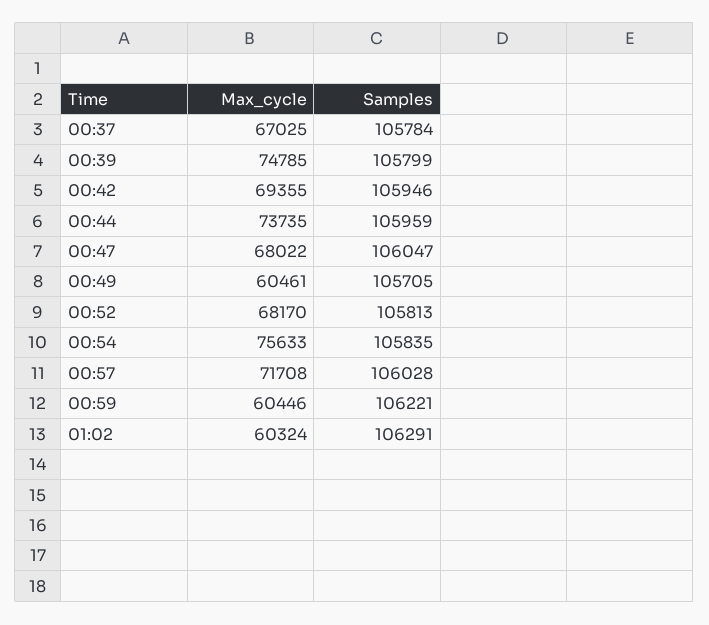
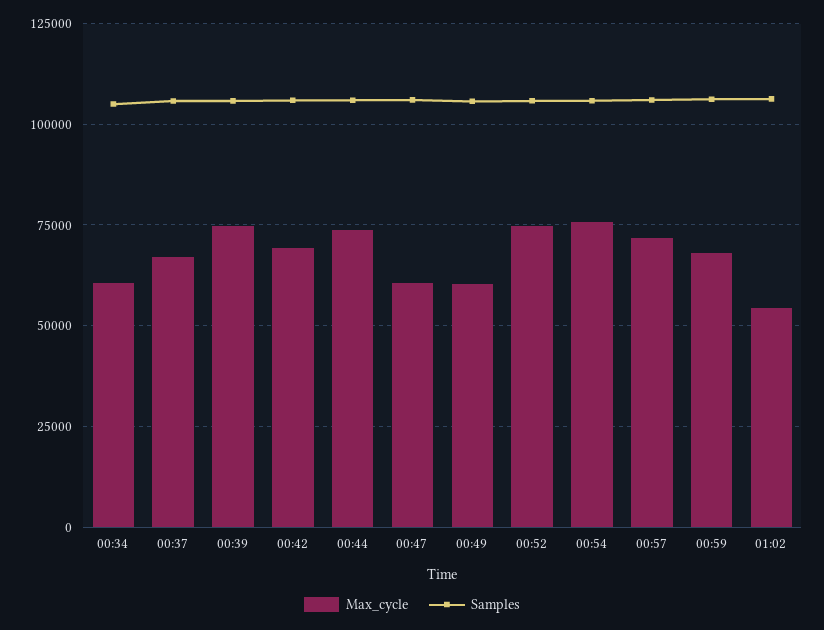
  {
    "Max_cycle": {
      "00:37": 67025,
      "00:39": 74785,
      "00:42": 69355,
      "00:44": 73735,
-     "00:47": 68022,
+     "00:47": 60000,
      "00:49": 60461,
-     "00:52": 68170,
+     "00:52": 75000,
      "00:54": 75633,
      "00:57": 71708,
-     "00:59": 60446,
+     "00:59": 67500,
-     "01:02": 60324
+     "01:02": 55000,
+     "00:34": 60000
    },
    "Samples": {
      "00:37": 105784,
      "00:39": 105799,
      "00:42": 105946,
      "00:44": 105959,
      "00:47": 106047,
      "00:49": 105705,
      "00:52": 105813,
      "00:54": 105835,
      "00:57": 106028,
      "00:59": 106221,
-     "01:02": 106291
+     "01:02": 106291,
+     "00:34": 105000
    }
  }

